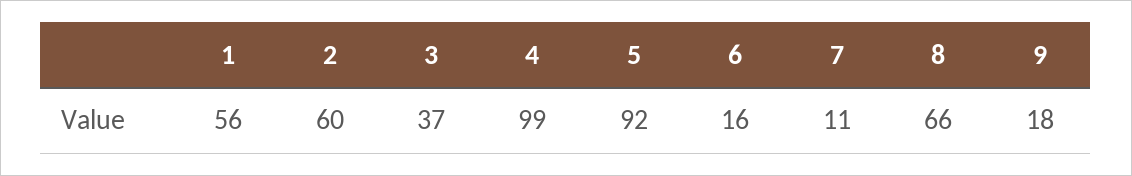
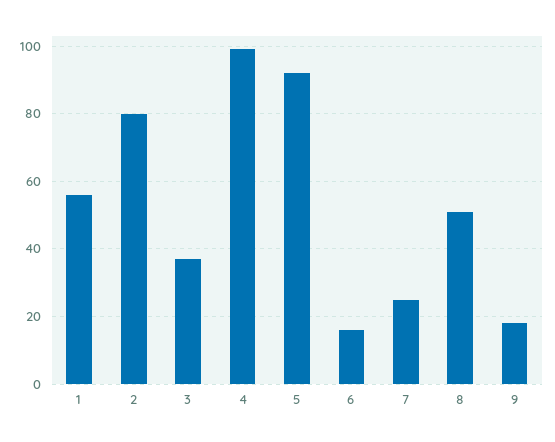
  {
    "1": 56,
-   "2": 60,
+   "2": 80,
    "3": 37,
    "4": 99,
    "5": 92,
    "6": 16,
-   "7": 11,
+   "7": 25,
-   "8": 66,
+   "8": 50,
    "9": 18
  }

